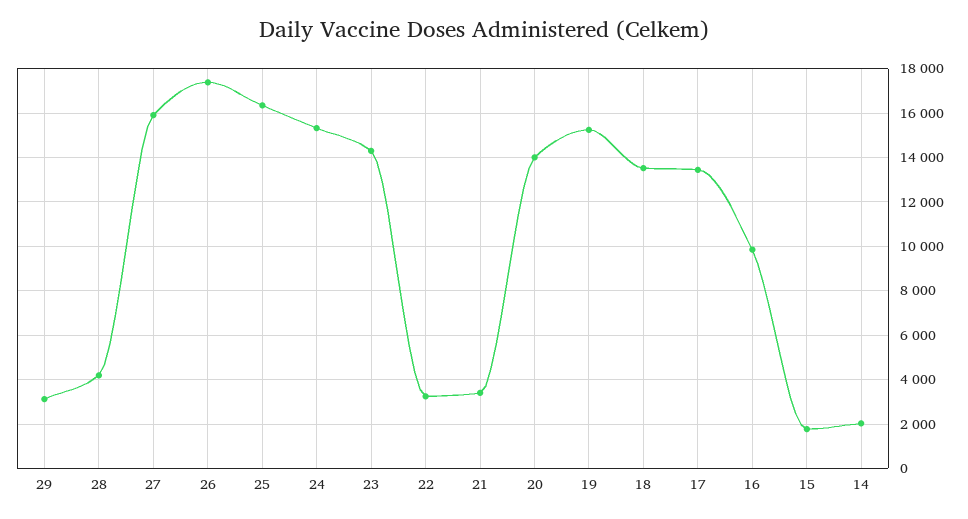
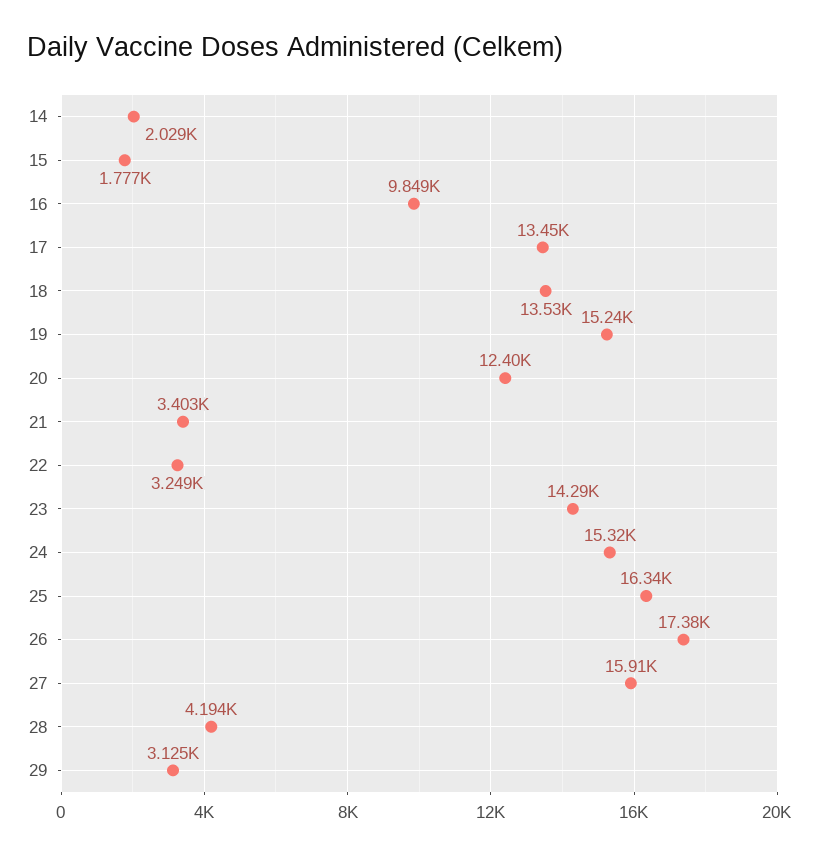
  {
    "29": 3125,
    "28": 4194,
    "27": 15910,
    "26": 17380,
    "25": 16340,
    "24": 15320,
    "23": 14290,
    "22": 3249,
    "21": 3403,
-   "20": 14000,
+   "20": 12400,
    "19": 15240,
    "18": 13530,
    "17": 13450,
    "16": 9849,
    "15": 1777,
    "14": 2029
  }

